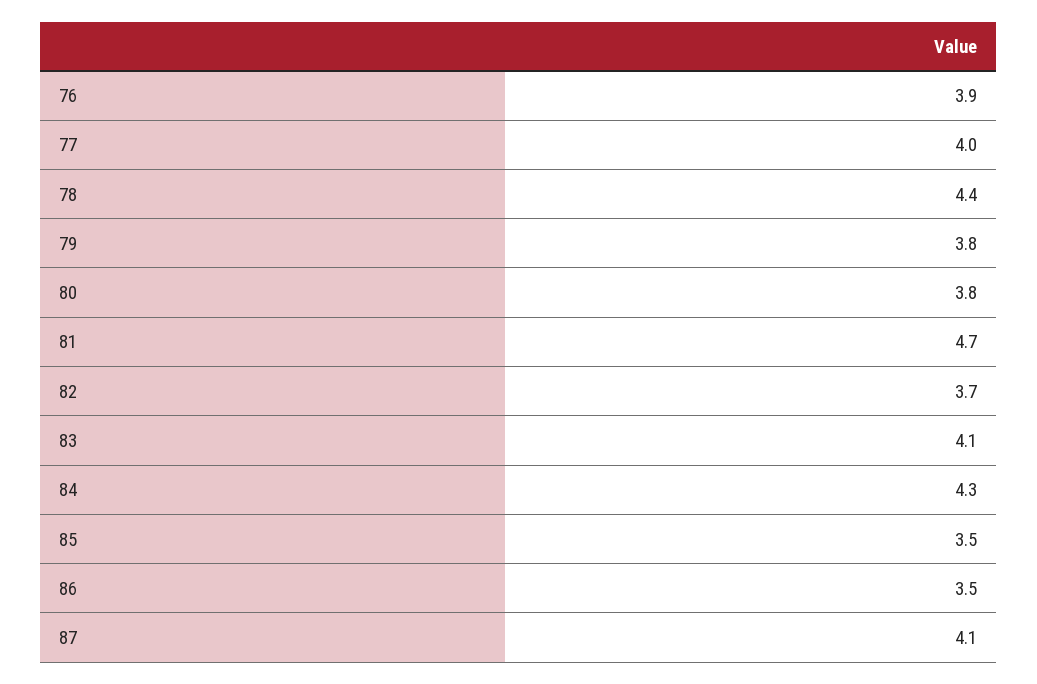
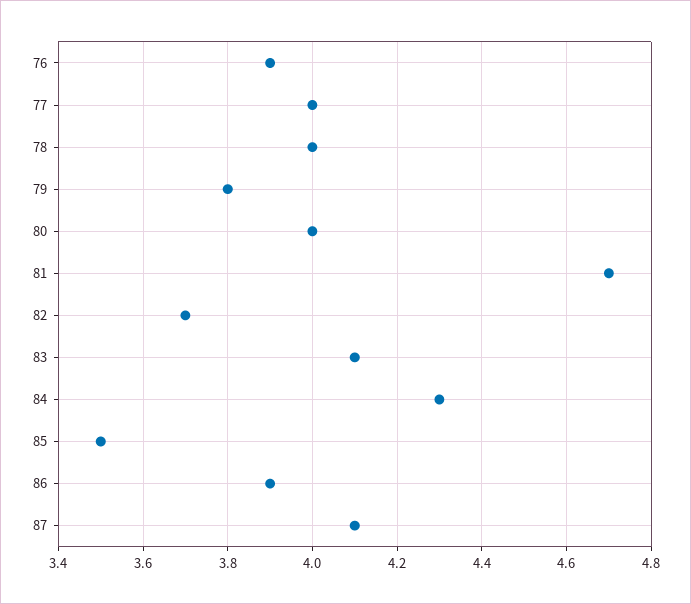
  {
    "76": 3.9,
    "77": 4,
-   "78": 4.4,
+   "78": 4,
    "79": 3.8,
-   "80": 3.8,
+   "80": 4,
    "81": 4.7,
    "82": 3.7,
    "83": 4.1,
    "84": 4.3,
    "85": 3.5,
-   "86": 3.5,
+   "86": 3.9,
    "87": 4.1
  }

